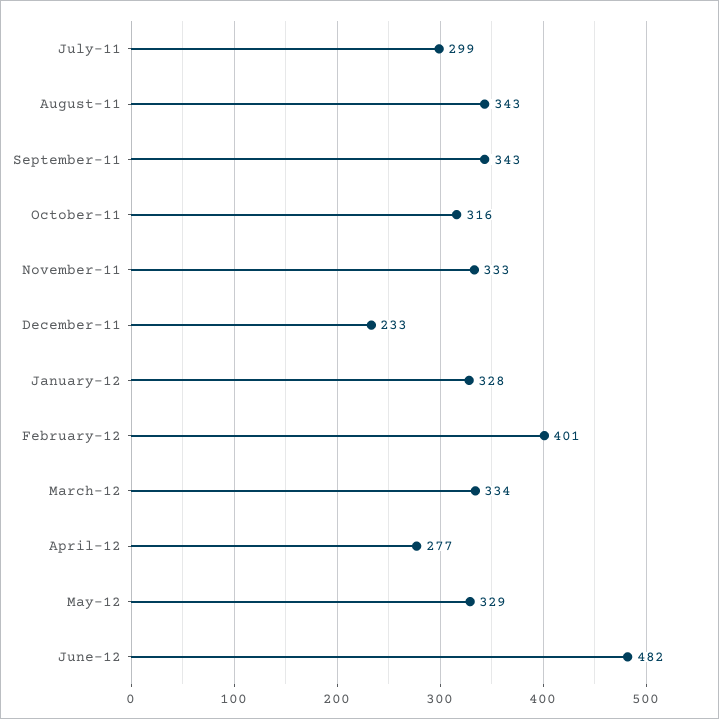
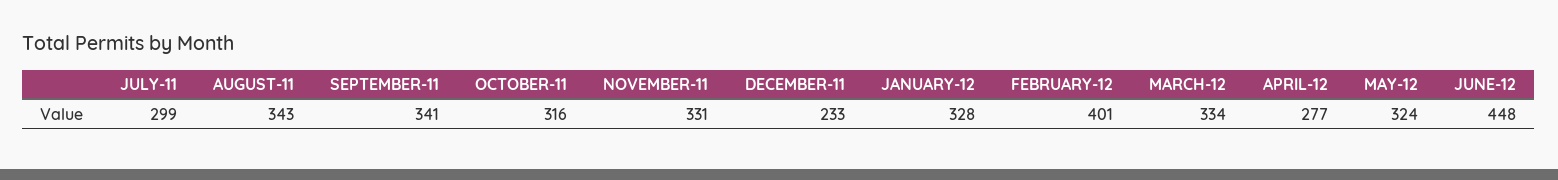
  {
    "July-11": 299,
    "August-11": 343,
-   "September-11": 343,
+   "September-11": 341,
    "October-11": 316,
-   "November-11": 333,
+   "November-11": 331,
    "December-11": 233,
    "January-12": 328,
    "February-12": 401,
    "March-12": 334,
    "April-12": 277,
-   "May-12": 329,
+   "May-12": 324,
-   "June-12": 482
+   "June-12": 448
  }

